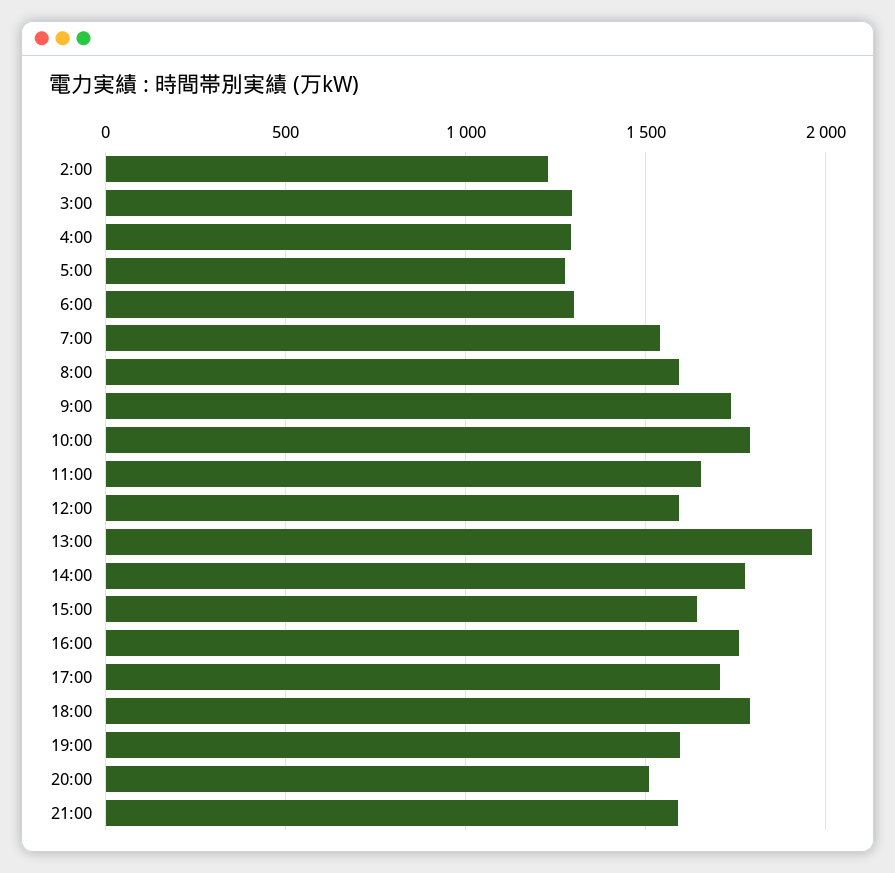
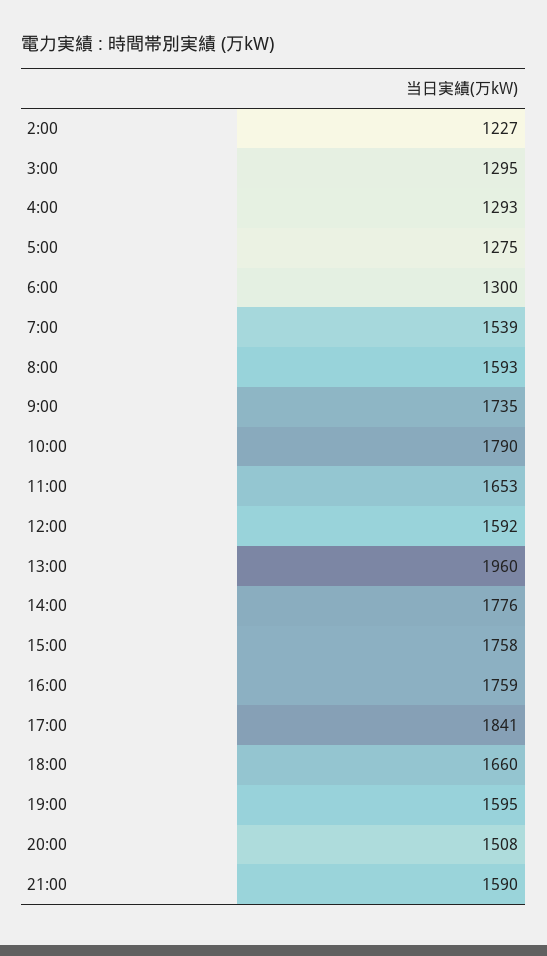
  {
    "2:00": 1227,
    "3:00": 1295,
    "4:00": 1293,
    "5:00": 1275,
    "6:00": 1300,
    "7:00": 1539,
    "8:00": 1593,
    "9:00": 1735,
    "10:00": 1790,
    "11:00": 1653,
    "12:00": 1592,
    "13:00": 1960,
    "14:00": 1776,
-   "15:00": 1650,
+   "15:00": 1758,
    "16:00": 1759,
-   "17:00": 1700,
+   "17:00": 1841,
-   "18:00": 1800,
+   "18:00": 1660,
    "19:00": 1595,
    "20:00": 1508,
    "21:00": 1590
  }

